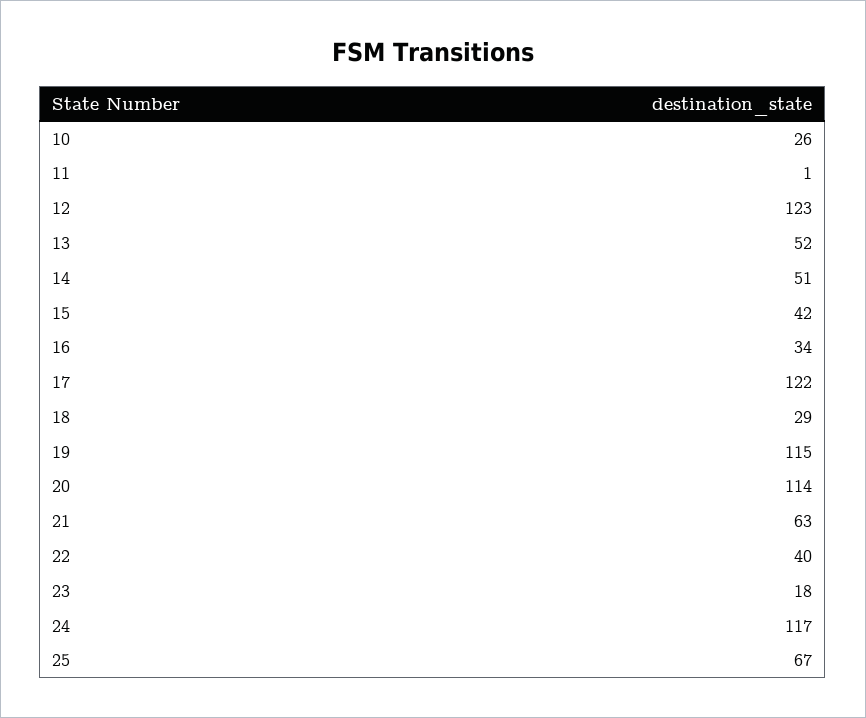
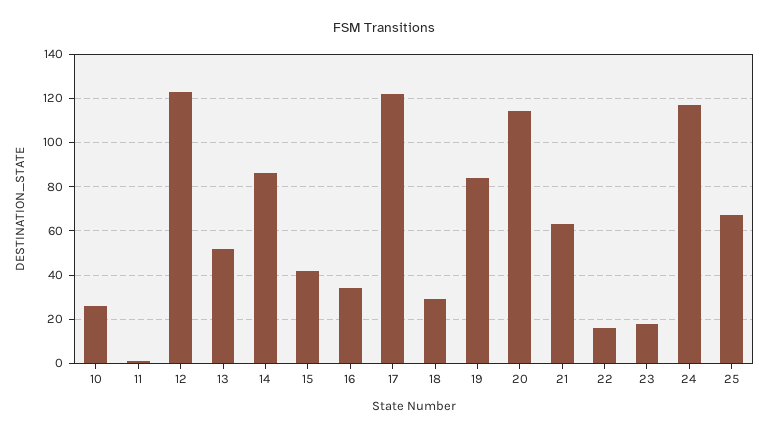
  {
    "10": 26,
    "11": 1,
    "12": 123,
    "13": 52,
-   "14": 51,
+   "14": 85,
    "15": 42,
    "16": 34,
    "17": 122,
    "18": 29,
-   "19": 115,
+   "19": 85,
    "20": 114,
    "21": 63,
-   "22": 40,
+   "22": 15,
    "23": 18,
    "24": 117,
    "25": 67
  }

